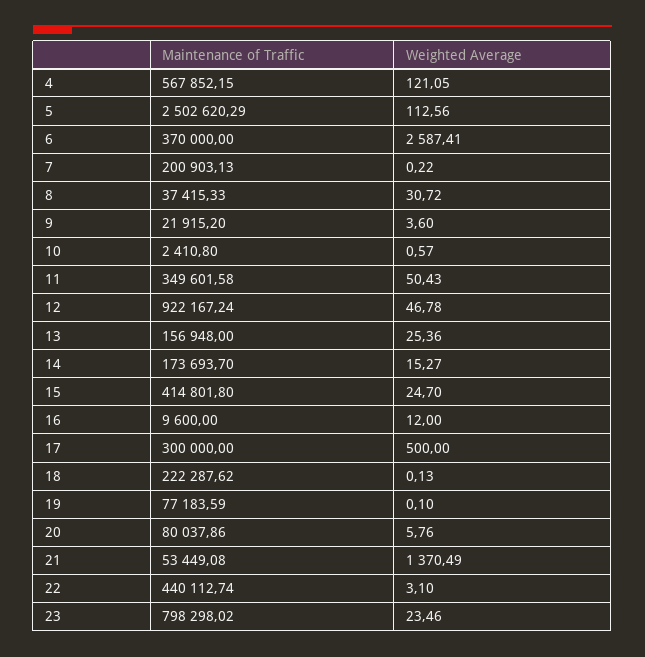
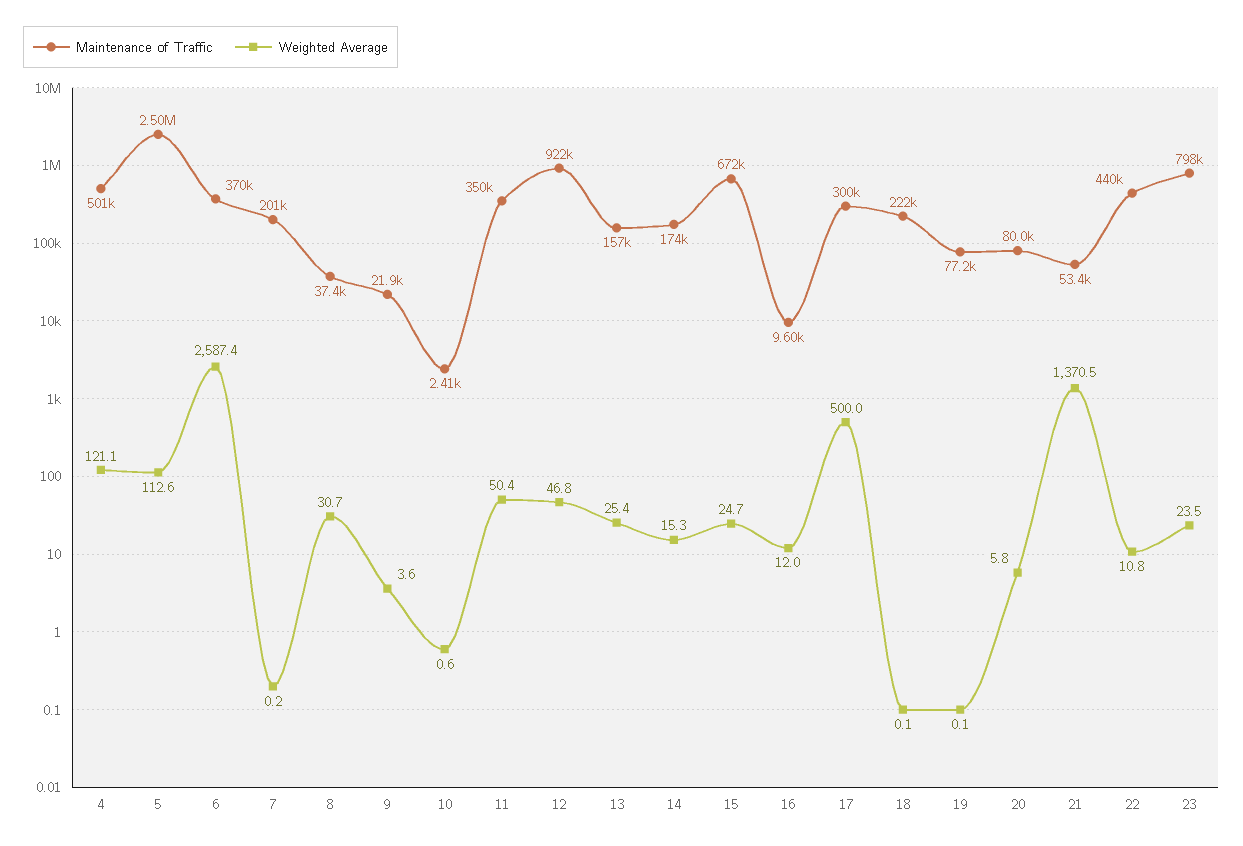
  {
    "Maintenance of Traffic": {
-     "4": 567852.15,
+     "4": 501000,
      "5": 2502620.29,
      "6": 370000,
      "7": 200903.13,
      "8": 37415.33,
      "9": 21915.2,
      "10": 2410.8,
      "11": 349601.58,
      "12": 922167.24,
      "13": 156948,
      "14": 173693.7,
-     "15": 414801.8,
+     "15": 672000,
      "16": 9600,
      "17": 300000,
      "18": 222287.62,
      "19": 77183.59,
      "20": 80037.86,
      "21": 53449.08,
      "22": 440112.74,
      "23": 798298.02
    },
    "Weighted Average": {
      "4": 121.05,
      "5": 112.56,
      "6": 2587.41,
      "7": 0.22,
      "8": 30.72,
      "9": 3.6,
      "10": 0.57,
      "11": 50.43,
      "12": 46.78,
      "13": 25.36,
      "14": 15.27,
      "15": 24.7,
      "16": 12,
      "17": 500,
      "18": 0.13,
      "19": 0.1,
      "20": 5.76,
      "21": 1370.49,
-     "22": 3.1,
+     "22": 10.8,
      "23": 23.46
    }
  }

